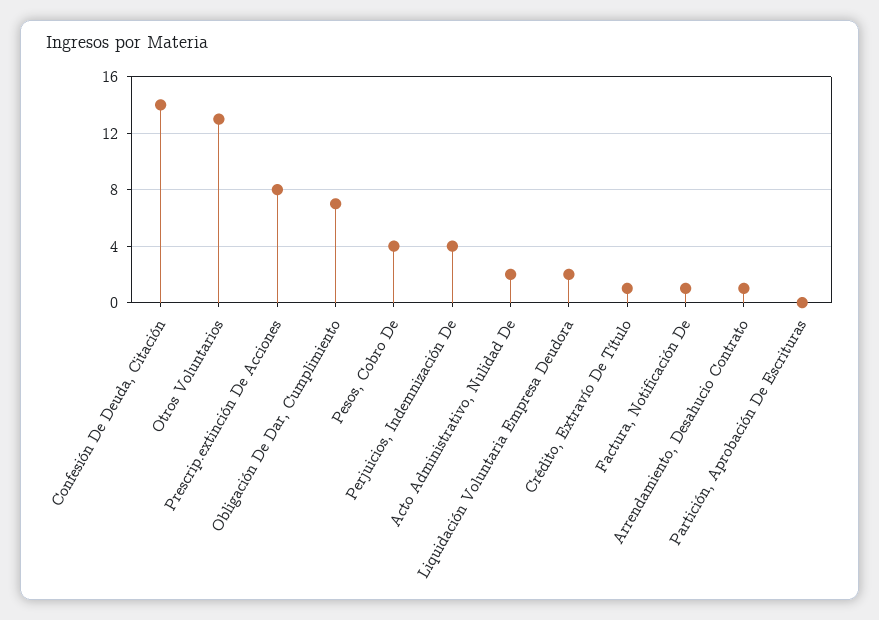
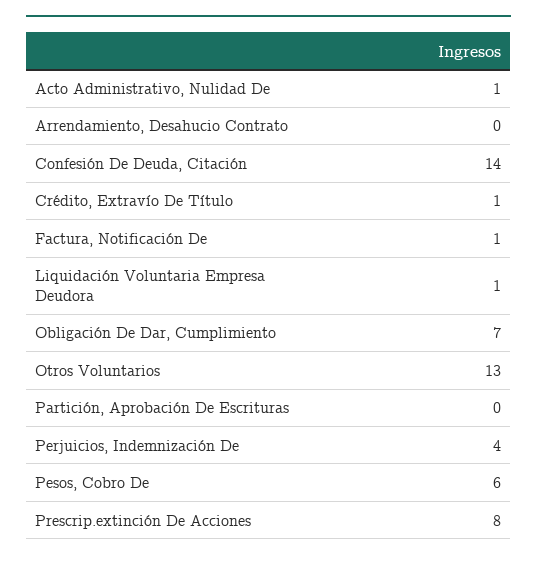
  {
    "Confesión De Deuda, Citación": 14,
    "Otros Voluntarios": 13,
    "Prescrip.extinción De Acciones": 8,
    "Obligación De Dar, Cumplimiento": 7,
-   "Pesos, Cobro De": 4,
+   "Pesos, Cobro De": 6,
    "Perjuicios, Indemnización De": 4,
-   "Acto Administrativo, Nulidad De": 2,
+   "Acto Administrativo, Nulidad De": 1,
-   "Liquidación Voluntaria Empresa Deudora": 2,
+   "Liquidación Voluntaria Empresa Deudora": 1,
    "Crédito, Extravío De Título": 1,
    "Factura, Notificación De": 1,
-   "Arrendamiento, Desahucio Contrato": 1,
+   "Arrendamiento, Desahucio Contrato": 0,
    "Partición, Aprobación De Escrituras": 0
  }

